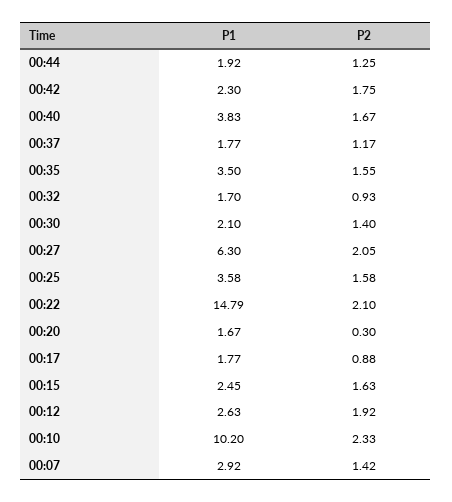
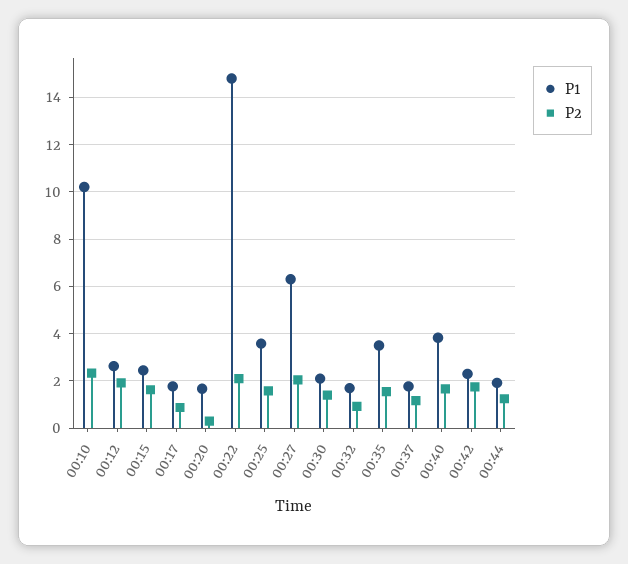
  {
    "P1": {
      "00:44": 1.92,
      "00:42": 2.3,
      "00:40": 3.83,
      "00:37": 1.77,
      "00:35": 3.5,
      "00:32": 1.7,
      "00:30": 2.1,
      "00:27": 6.3,
      "00:25": 3.58,
      "00:22": 14.79,
      "00:20": 1.67,
      "00:17": 1.77,
      "00:15": 2.45,
      "00:12": 2.63,
-     "00:10": 10.2,
+     "00:10": 10.2
-     "00:07": 2.92
    },
    "P2": {
      "00:44": 1.25,
      "00:42": 1.75,
      "00:40": 1.67,
      "00:37": 1.17,
      "00:35": 1.55,
      "00:32": 0.93,
      "00:30": 1.4,
      "00:27": 2.05,
      "00:25": 1.58,
      "00:22": 2.1,
      "00:20": 0.3,
      "00:17": 0.88,
      "00:15": 1.63,
      "00:12": 1.92,
-     "00:10": 2.33,
+     "00:10": 2.33
-     "00:07": 1.42
    }
  }

